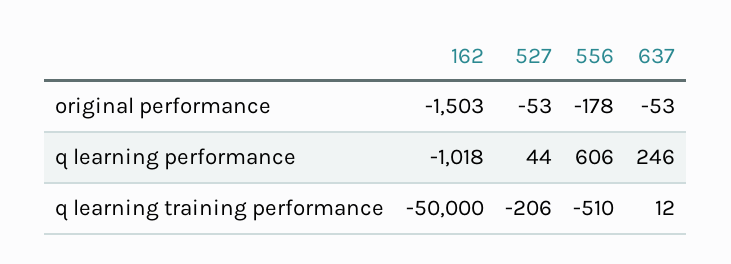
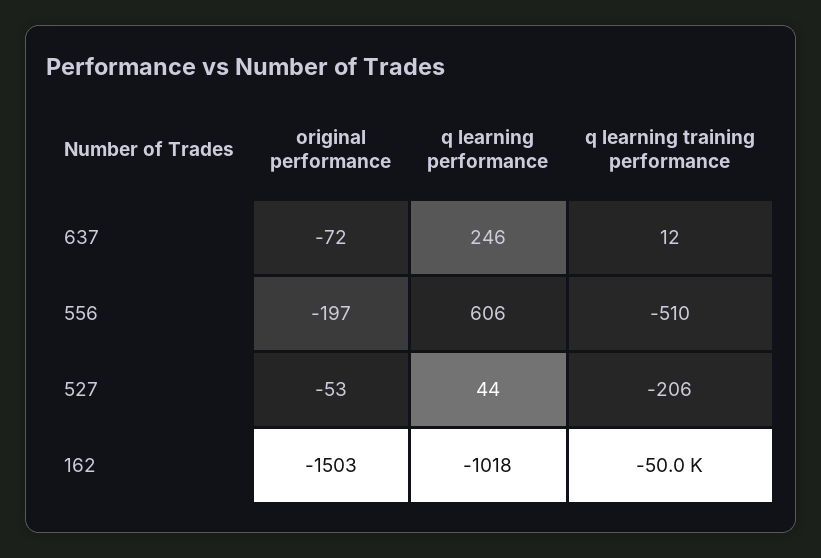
  {
    "162": {
      "original performance": -1503,
      "q learning performance": -1018,
      "q learning training performance": -50000
    },
    "527": {
      "original performance": -53,
      "q learning performance": 44,
      "q learning training performance": -206
    },
    "556": {
-     "original performance": -178,
+     "original performance": -197,
      "q learning performance": 606,
      "q learning training performance": -510
    },
    "637": {
-     "original performance": -53,
+     "original performance": -72,
      "q learning performance": 246,
      "q learning training performance": 12
    }
  }

